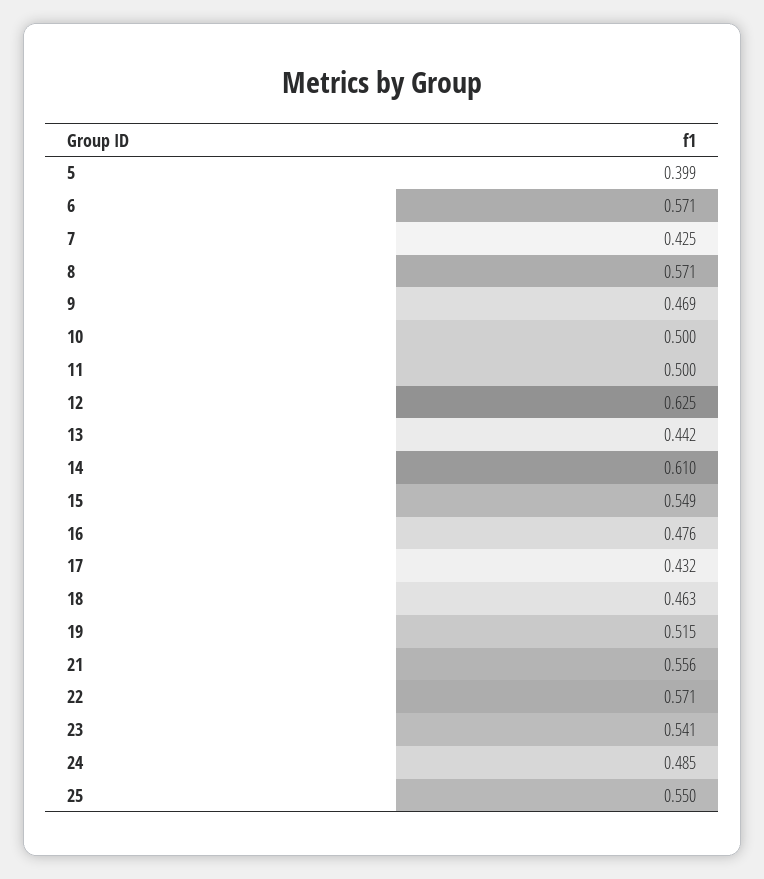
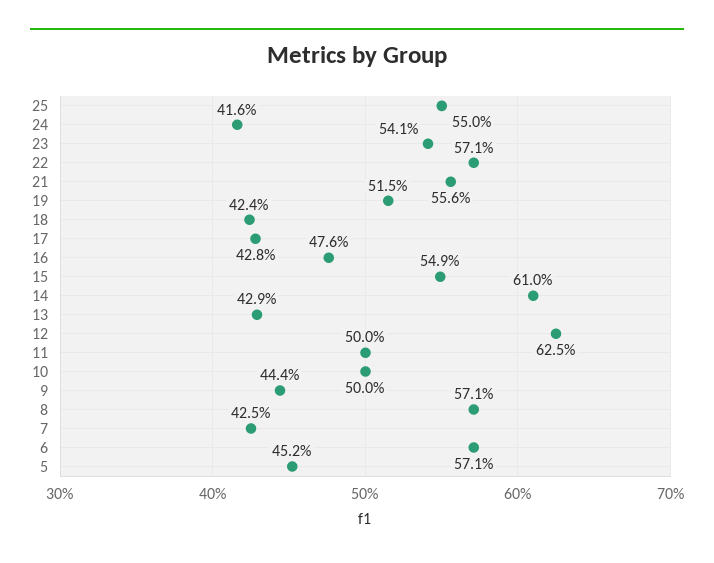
  {
-   "5": 0.399,
+   "5": 0.452,
    "6": 0.571,
    "7": 0.425,
    "8": 0.571,
-   "9": 0.469,
+   "9": 0.444,
    "10": 0.5,
    "11": 0.5,
    "12": 0.625,
-   "13": 0.442,
+   "13": 0.429,
    "14": 0.61,
    "15": 0.549,
    "16": 0.476,
-   "17": 0.432,
+   "17": 0.428,
-   "18": 0.463,
+   "18": 0.424,
    "19": 0.515,
    "21": 0.556,
    "22": 0.571,
    "23": 0.541,
-   "24": 0.485,
+   "24": 0.416,
    "25": 0.55
  }

